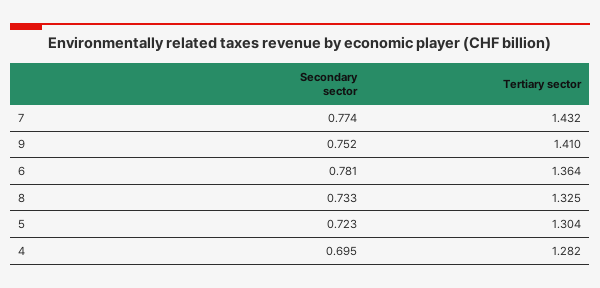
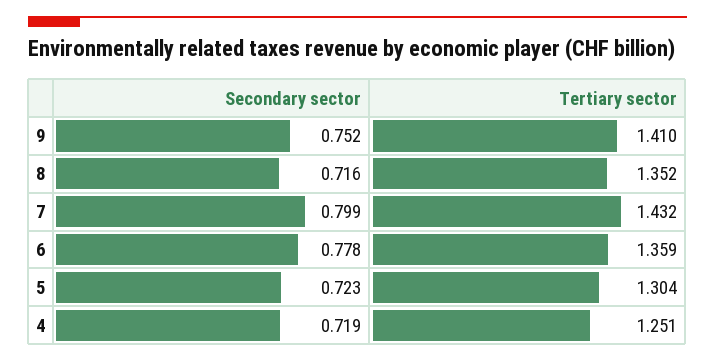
  {
    "Secondary sector": {
-     "7": 0.774,
+     "7": 0.799,
      "9": 0.752,
-     "6": 0.781,
+     "6": 0.778,
-     "8": 0.733,
+     "8": 0.716,
      "5": 0.723,
-     "4": 0.695
+     "4": 0.719
    },
    "Tertiary sector": {
      "7": 1.432,
      "9": 1.41,
-     "6": 1.364,
+     "6": 1.359,
-     "8": 1.325,
+     "8": 1.352,
      "5": 1.304,
-     "4": 1.282
+     "4": 1.251
    }
  }

